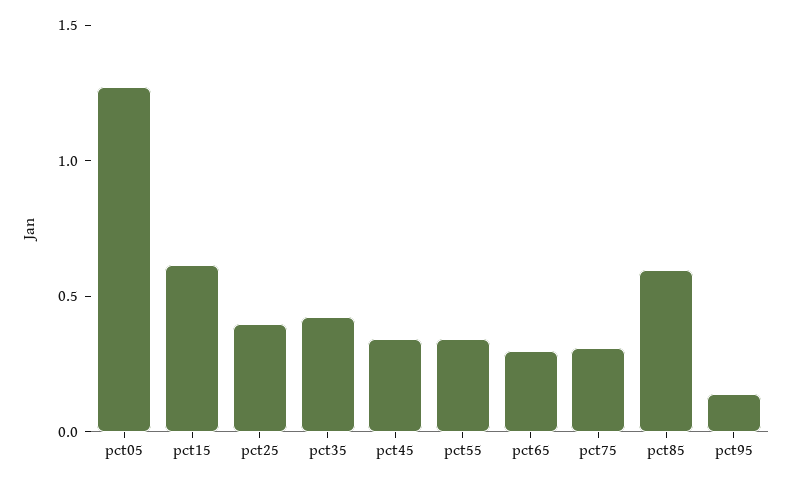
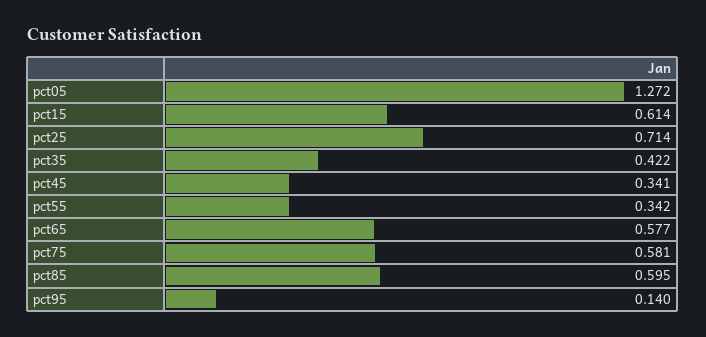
  {
    "pct05": 1.272,
    "pct15": 0.614,
-   "pct25": 0.4,
+   "pct25": 0.714,
    "pct35": 0.422,
    "pct45": 0.341,
    "pct55": 0.342,
-   "pct65": 0.3,
+   "pct65": 0.577,
-   "pct75": 0.3,
+   "pct75": 0.581,
    "pct85": 0.595,
    "pct95": 0.14
  }

